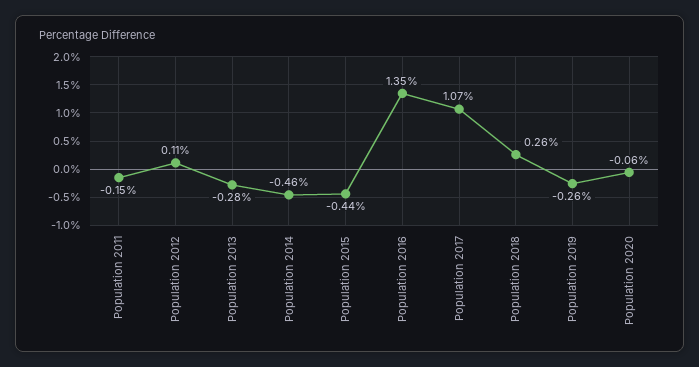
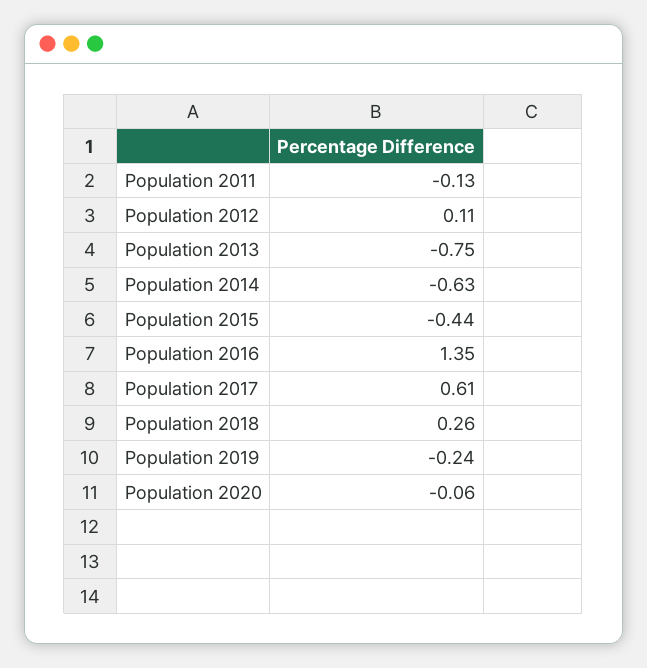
  {
-   "Population 2011": -0.15,
+   "Population 2011": -0.13,
    "Population 2012": 0.11,
-   "Population 2013": -0.28,
+   "Population 2013": -0.75,
-   "Population 2014": -0.46,
+   "Population 2014": -0.63,
    "Population 2015": -0.44,
    "Population 2016": 1.35,
-   "Population 2017": 1.07,
+   "Population 2017": 0.61,
    "Population 2018": 0.26,
-   "Population 2019": -0.26,
+   "Population 2019": -0.24,
    "Population 2020": -0.06
  }

